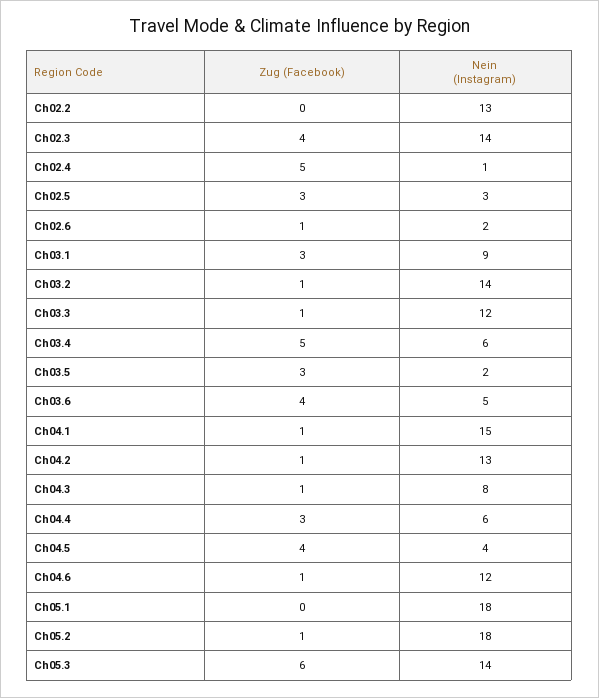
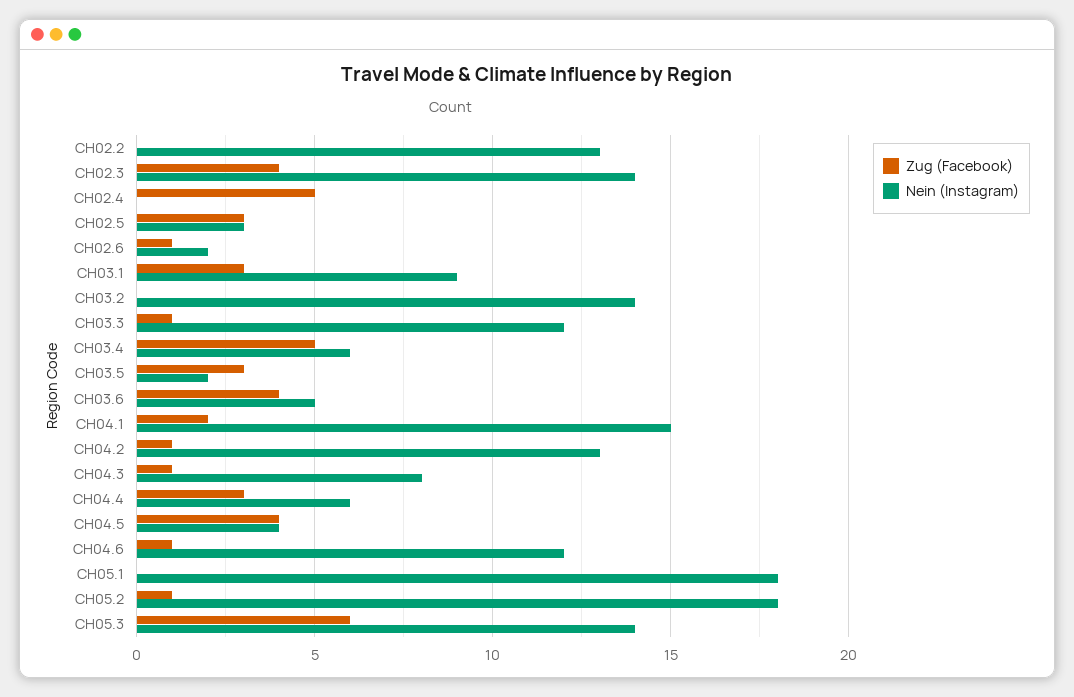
  {
    "Zug (Facebook)": {
      "Ch02.2": 0,
      "Ch02.3": 4,
      "Ch02.4": 5,
      "Ch02.5": 3,
      "Ch02.6": 1,
      "Ch03.1": 3,
-     "Ch03.2": 1,
+     "Ch03.2": 0,
      "Ch03.3": 1,
      "Ch03.4": 5,
      "Ch03.5": 3,
      "Ch03.6": 4,
-     "Ch04.1": 1,
+     "Ch04.1": 2,
      "Ch04.2": 1,
      "Ch04.3": 1,
      "Ch04.4": 3,
      "Ch04.5": 4,
      "Ch04.6": 1,
      "Ch05.1": 0,
      "Ch05.2": 1,
      "Ch05.3": 6
    },
    "Nein (Instagram)": {
      "Ch02.2": 13,
      "Ch02.3": 14,
-     "Ch02.4": 1,
+     "Ch02.4": 0,
      "Ch02.5": 3,
      "Ch02.6": 2,
      "Ch03.1": 9,
      "Ch03.2": 14,
      "Ch03.3": 12,
      "Ch03.4": 6,
      "Ch03.5": 2,
      "Ch03.6": 5,
      "Ch04.1": 15,
      "Ch04.2": 13,
      "Ch04.3": 8,
      "Ch04.4": 6,
      "Ch04.5": 4,
      "Ch04.6": 12,
      "Ch05.1": 18,
      "Ch05.2": 18,
      "Ch05.3": 14
    }
  }

